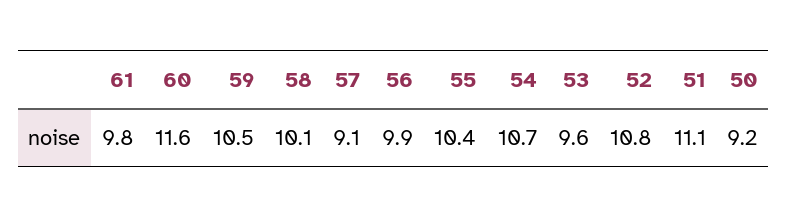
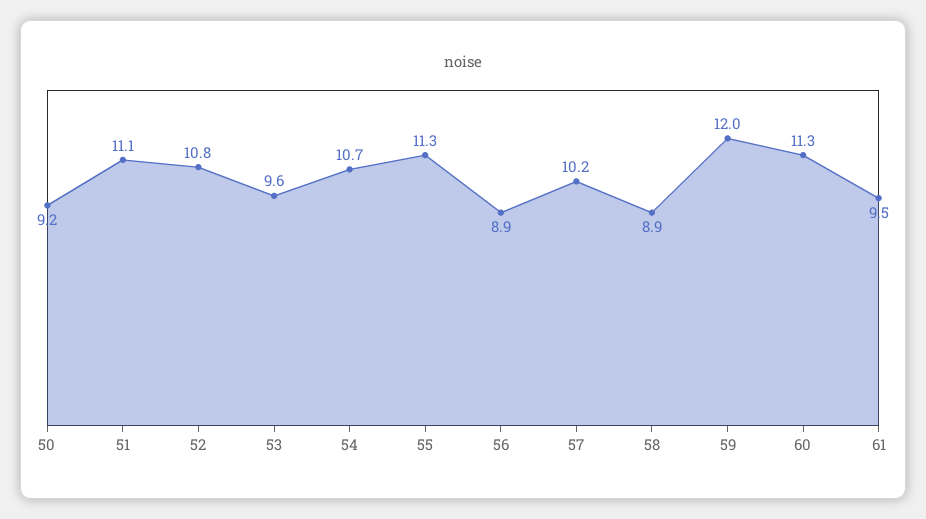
  {
-   "61": 9.8,
+   "61": 9.5,
-   "60": 11.6,
+   "60": 11.3,
-   "59": 10.5,
+   "59": 12,
-   "58": 10.1,
+   "58": 8.9,
-   "57": 9.1,
+   "57": 10.2,
-   "56": 9.9,
+   "56": 8.9,
-   "55": 10.4,
+   "55": 11.3,
    "54": 10.7,
    "53": 9.6,
    "52": 10.8,
    "51": 11.1,
    "50": 9.2
  }

